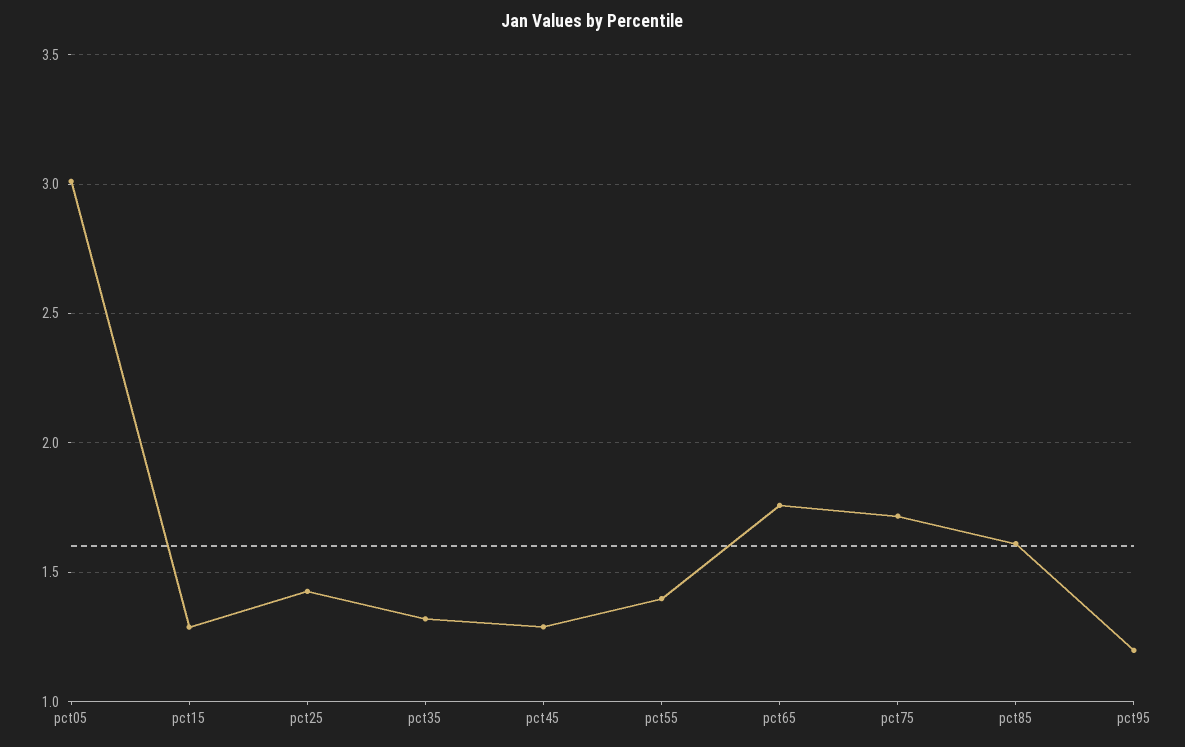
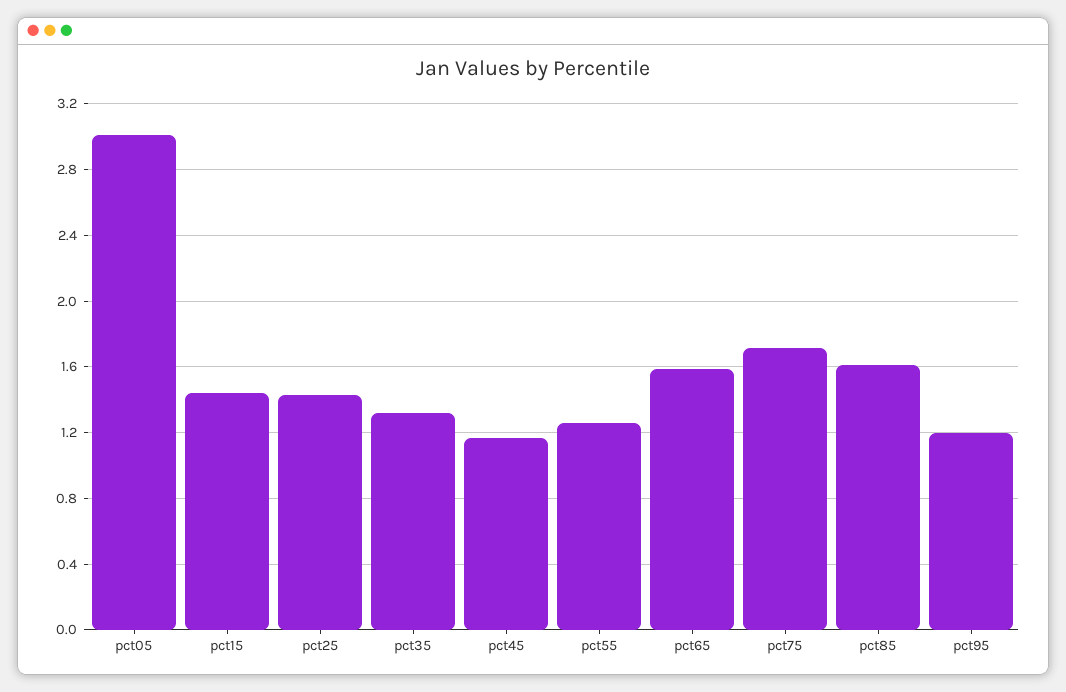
  {
    "pct05": 3,
-   "pct15": 1.3,
+   "pct15": 1.45,
    "pct25": 1.45,
    "pct35": 1.3,
-   "pct45": 1.3,
+   "pct45": 1.15,
-   "pct55": 1.4,
+   "pct55": 1.25,
-   "pct65": 1.75,
+   "pct65": 1.6,
    "pct75": 1.7,
    "pct85": 1.6,
    "pct95": 1.2
  }

